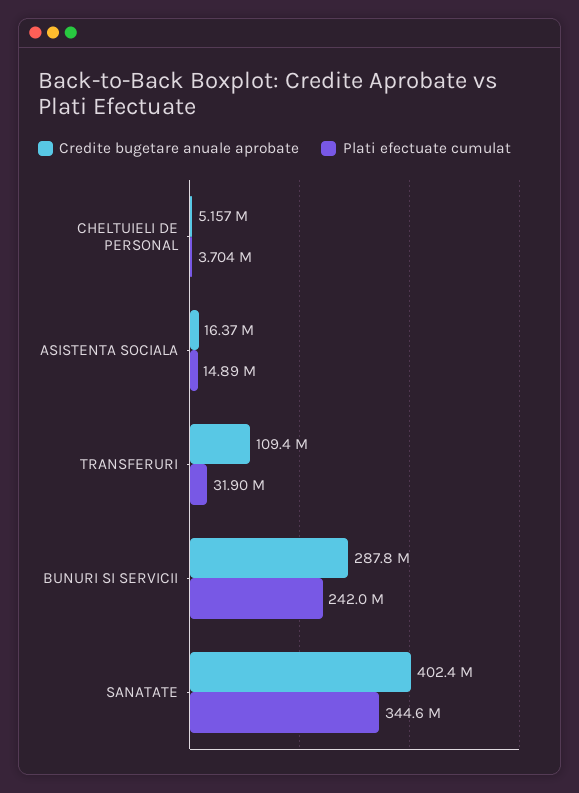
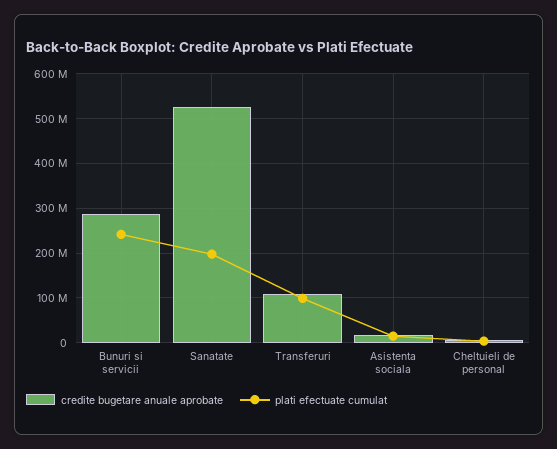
  {
    "Credite bugetare anuale aprobate": {
      "CHELTUIELI DE PERSONAL": 5157000,
      "ASISTENTA SOCIALA": 16370000,
      "TRANSFERURI": 109400000,
      "BUNURI SI SERVICII": 287800000,
-     "SANATATE": 402400000
+     "SANATATE": 520000000
    },
    "Plati efectuate cumulat": {
      "CHELTUIELI DE PERSONAL": 3704000,
      "ASISTENTA SOCIALA": 14890000,
-     "TRANSFERURI": 31900000,
+     "TRANSFERURI": 100000000,
      "BUNURI SI SERVICII": 242000000,
-     "SANATATE": 344600000
+     "SANATATE": 200000000
    }
  }

